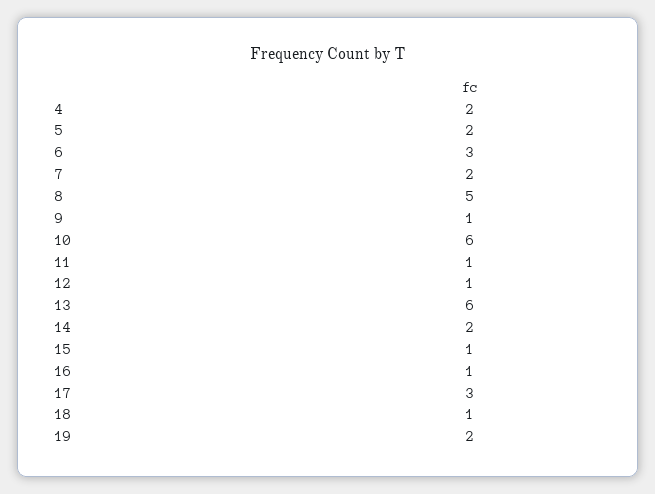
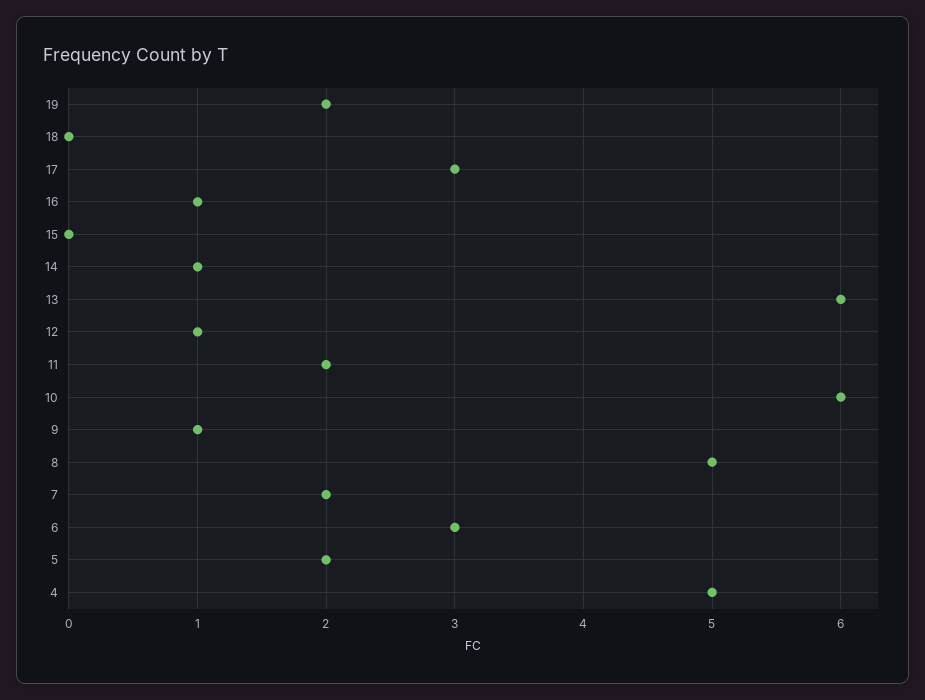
  {
-   "4": 2,
+   "4": 5,
    "5": 2,
    "6": 3,
    "7": 2,
    "8": 5,
    "9": 1,
    "10": 6,
-   "11": 1,
+   "11": 2,
    "12": 1,
    "13": 6,
-   "14": 2,
+   "14": 1,
-   "15": 1,
+   "15": 0,
    "16": 1,
    "17": 3,
-   "18": 1,
+   "18": 0,
    "19": 2
  }

